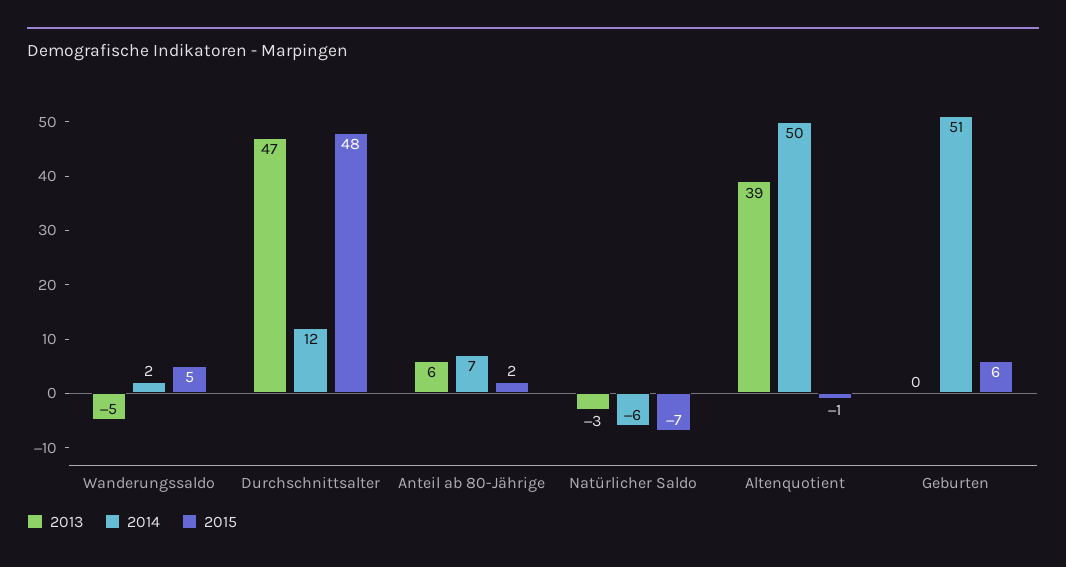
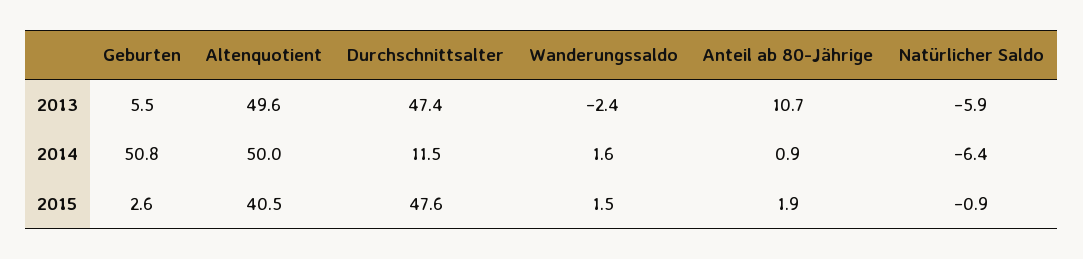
  {
    "2013": {
-     "Wanderungssaldo": -5,
+     "Wanderungssaldo": -2.4,
      "Durchschnittsalter": 47.4,
-     "Anteil ab 80-Jährige": 6,
+     "Anteil ab 80-Jährige": 10.7,
-     "Natürlicher Saldo": -3,
+     "Natürlicher Saldo": -5.9,
-     "Altenquotient": 39,
+     "Altenquotient": 49.6,
-     "Geburten": 0
+     "Geburten": 5.5
    },
    "2014": {
      "Wanderungssaldo": 1.6,
      "Durchschnittsalter": 11.5,
-     "Anteil ab 80-Jährige": 7,
+     "Anteil ab 80-Jährige": 0.9,
      "Natürlicher Saldo": -6.4,
      "Altenquotient": 50,
      "Geburten": 50.8
    },
    "2015": {
-     "Wanderungssaldo": 5,
+     "Wanderungssaldo": 1.5,
      "Durchschnittsalter": 47.6,
      "Anteil ab 80-Jährige": 1.9,
-     "Natürlicher Saldo": -7,
+     "Natürlicher Saldo": -0.9,
-     "Altenquotient": -1,
+     "Altenquotient": 40.5,
-     "Geburten": 6
+     "Geburten": 2.6
    }
  }

